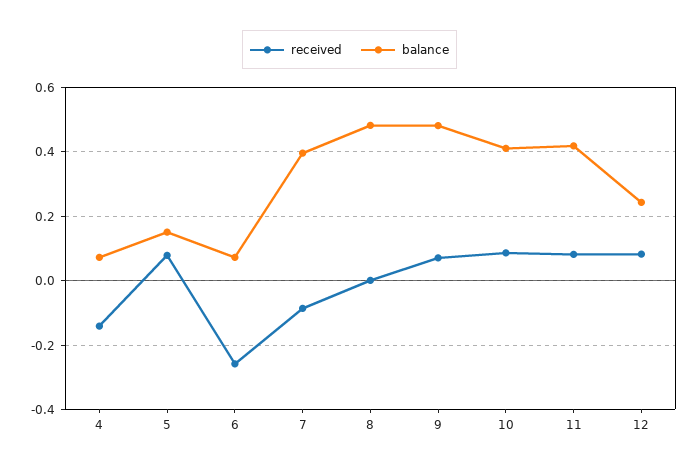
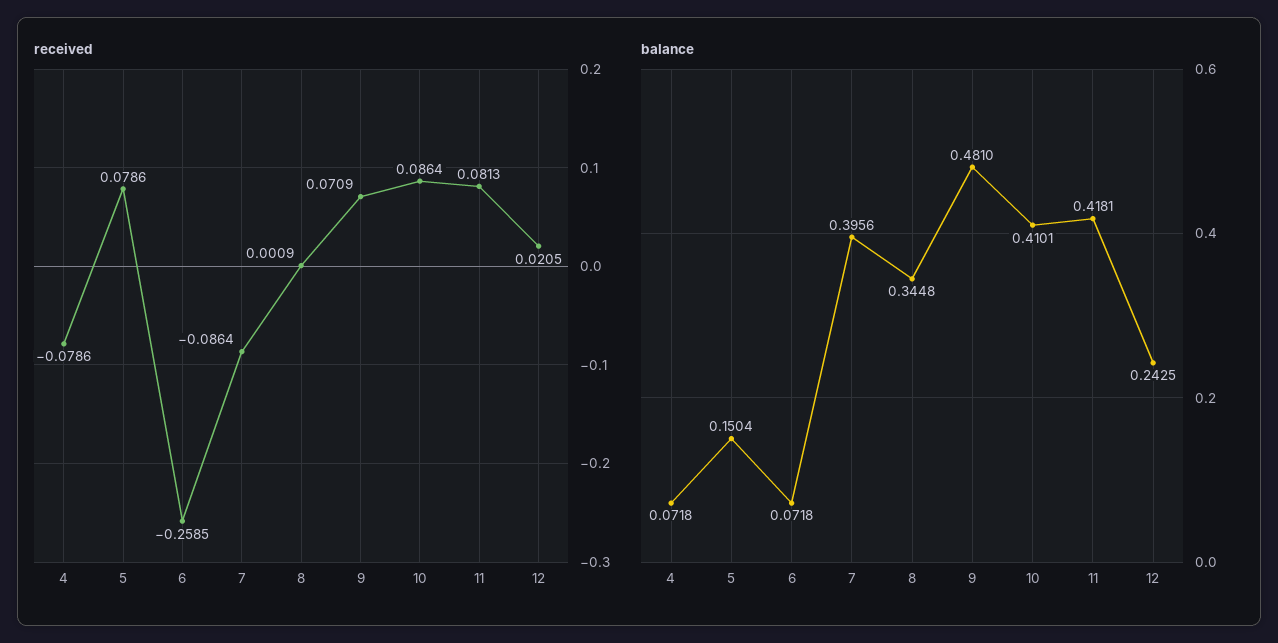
  {
    "received": {
-     "4": -0.14,
+     "4": -0.0786,
      "5": 0.0786,
      "6": -0.2585,
      "7": -0.0864,
      "8": 0.0009,
      "9": 0.0709,
      "10": 0.0864,
      "11": 0.0813,
-     "12": 0.08
+     "12": 0.0205
    },
    "balance": {
      "4": 0.0718,
      "5": 0.1504,
      "6": 0.0718,
      "7": 0.3956,
-     "8": 0.48,
+     "8": 0.3448,
      "9": 0.481,
      "10": 0.4101,
      "11": 0.4181,
      "12": 0.2425
    }
  }

